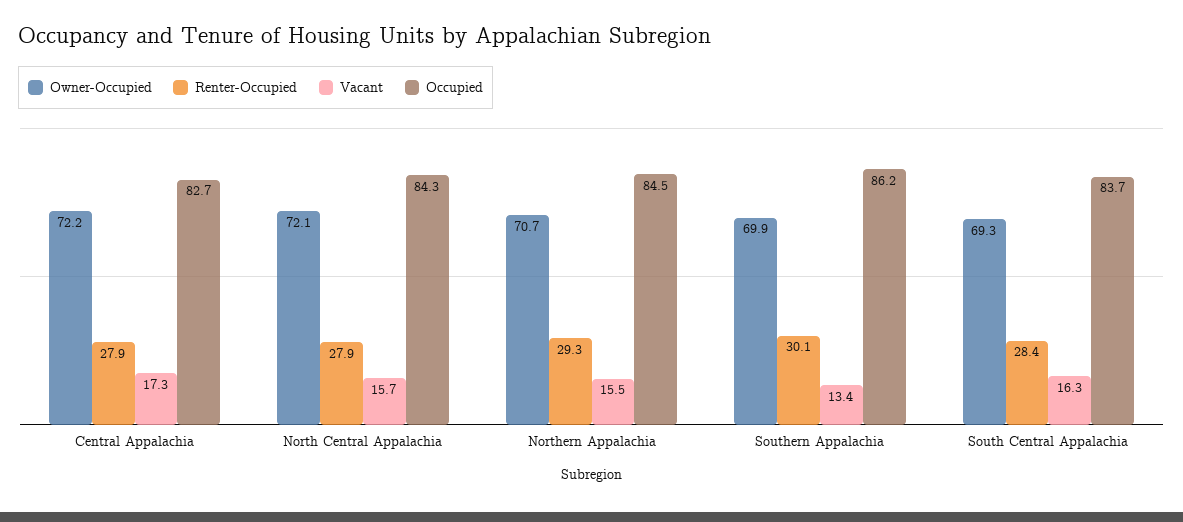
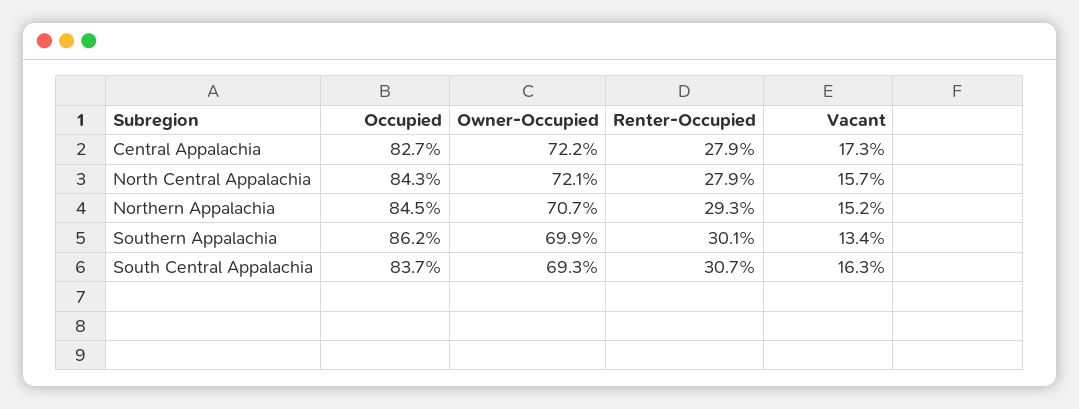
  {
    "Owner-Occupied": {
      "Central Appalachia": 72.2,
      "North Central Appalachia": 72.1,
      "Northern Appalachia": 70.7,
      "Southern Appalachia": 69.9,
      "South Central Appalachia": 69.3
    },
    "Renter-Occupied": {
      "Central Appalachia": 27.9,
      "North Central Appalachia": 27.9,
      "Northern Appalachia": 29.3,
      "Southern Appalachia": 30.1,
-     "South Central Appalachia": 28.4
+     "South Central Appalachia": 30.7
    },
    "Vacant": {
      "Central Appalachia": 17.3,
      "North Central Appalachia": 15.7,
-     "Northern Appalachia": 15.5,
+     "Northern Appalachia": 15.2,
      "Southern Appalachia": 13.4,
      "South Central Appalachia": 16.3
    },
    "Occupied": {
      "Central Appalachia": 82.7,
      "North Central Appalachia": 84.3,
      "Northern Appalachia": 84.5,
      "Southern Appalachia": 86.2,
      "South Central Appalachia": 83.7
    }
  }

